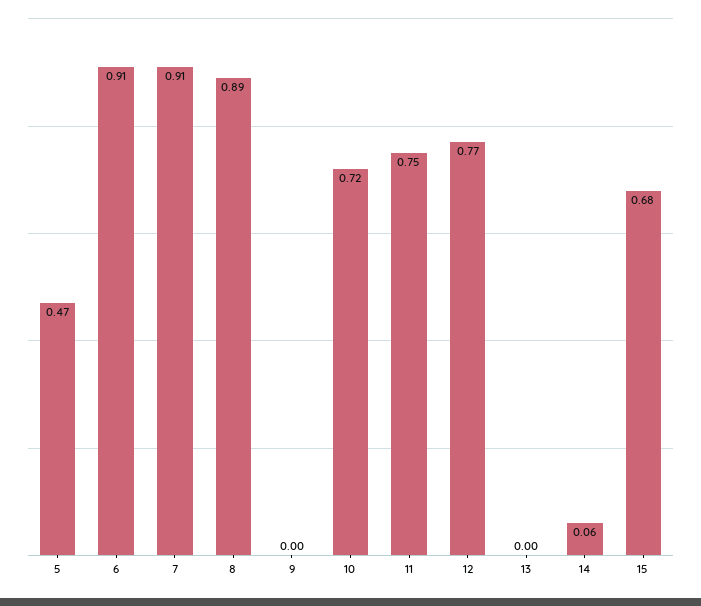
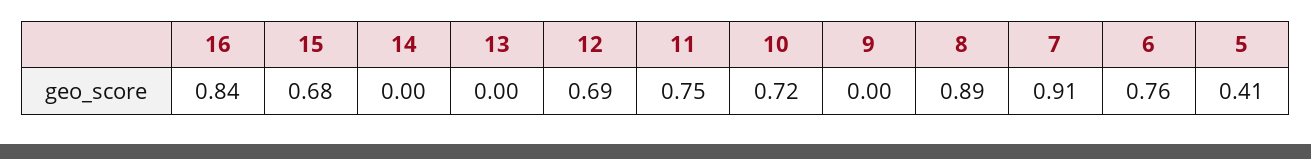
  {
-   "5": 0.47,
+   "5": 0.41,
-   "6": 0.91,
+   "6": 0.76,
    "7": 0.91,
    "8": 0.89,
    "9": 0,
    "10": 0.72,
    "11": 0.75,
-   "12": 0.77,
+   "12": 0.69,
    "13": 0,
-   "14": 0.06,
+   "14": 0,
-   "15": 0.68
+   "15": 0.68,
+   "16": 0.84
  }

